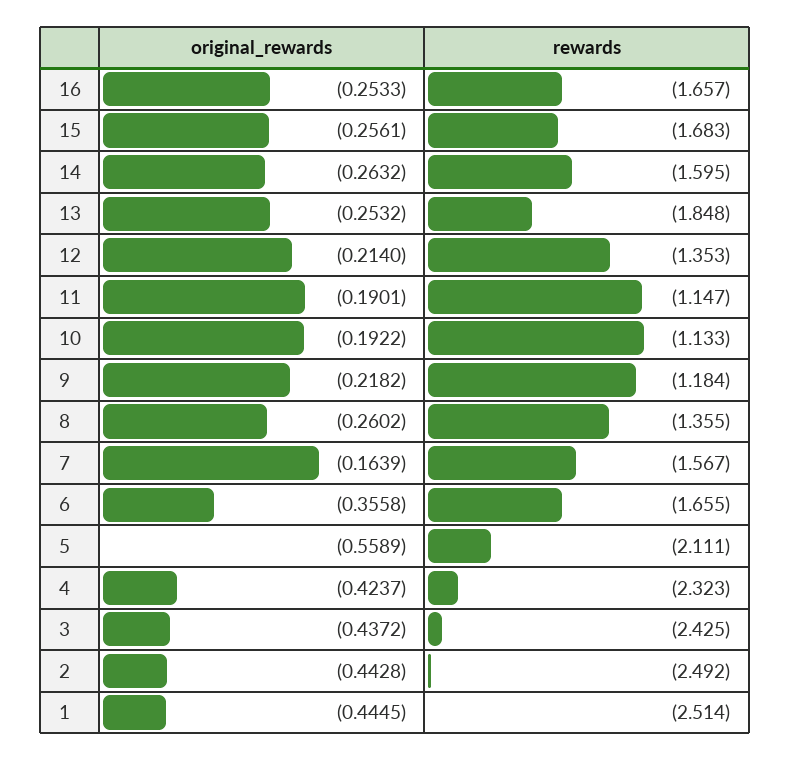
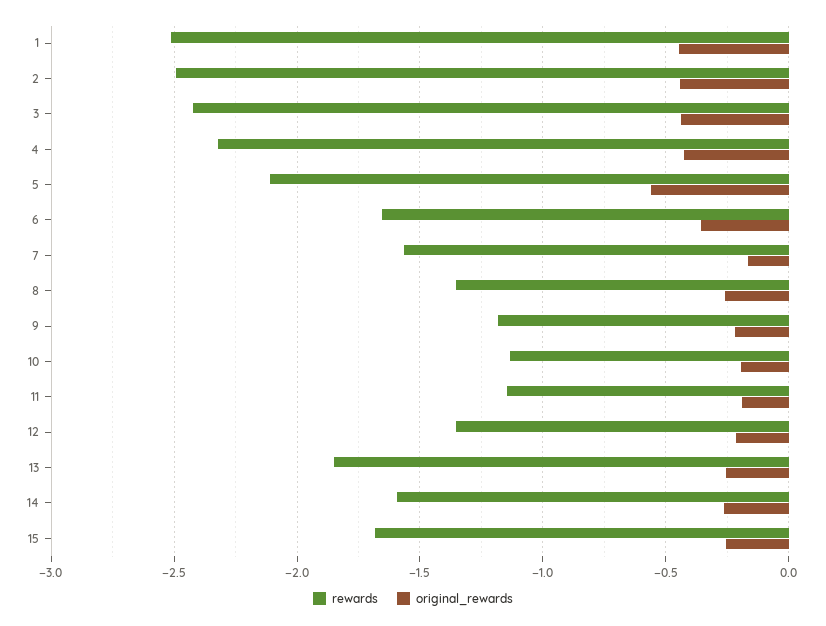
  {
    "original_rewards": {
-     "16": -0.2533,
      "15": -0.2561,
      "14": -0.2632,
      "13": -0.2532,
      "12": -0.214,
      "11": -0.1901,
      "10": -0.1922,
      "9": -0.2182,
      "8": -0.2602,
      "7": -0.1639,
      "6": -0.3558,
      "5": -0.5589,
      "4": -0.4237,
      "3": -0.4372,
      "2": -0.4428,
      "1": -0.4445
    },
    "rewards": {
-     "16": -1.657,
      "15": -1.683,
      "14": -1.595,
      "13": -1.848,
      "12": -1.353,
      "11": -1.147,
      "10": -1.133,
      "9": -1.184,
      "8": -1.355,
      "7": -1.567,
      "6": -1.655,
      "5": -2.111,
      "4": -2.323,
      "3": -2.425,
      "2": -2.492,
      "1": -2.514
    }
  }

